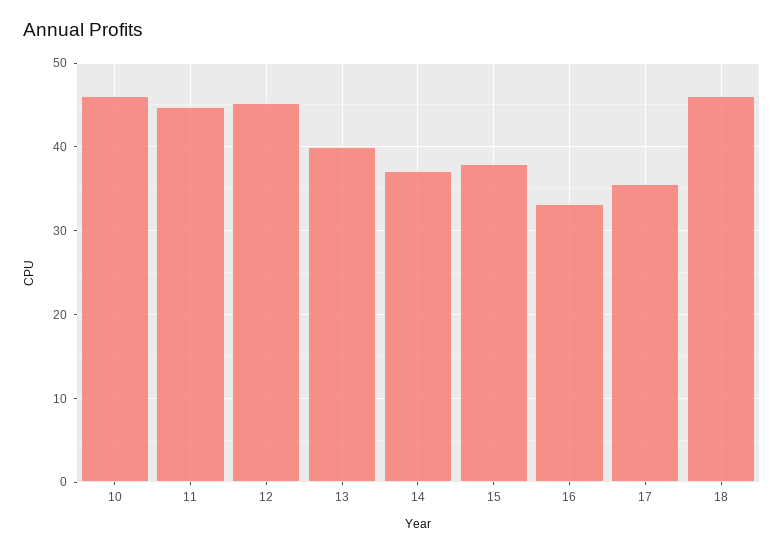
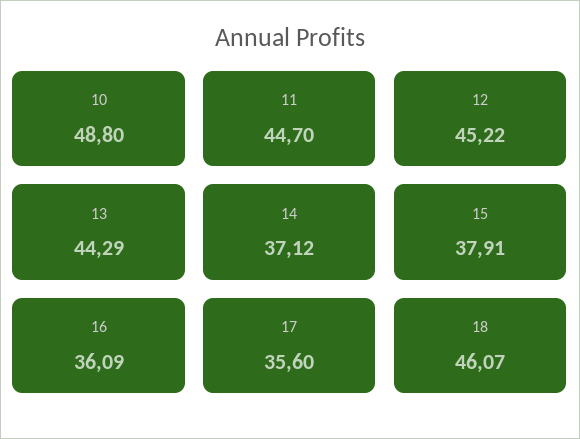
  {
-   "10": 46,
+   "10": 48.8,
    "11": 44.7,
    "12": 45.22,
-   "13": 40,
+   "13": 44.29,
    "14": 37.12,
    "15": 37.91,
-   "16": 33,
+   "16": 36.09,
    "17": 35.6,
    "18": 46.07
  }

